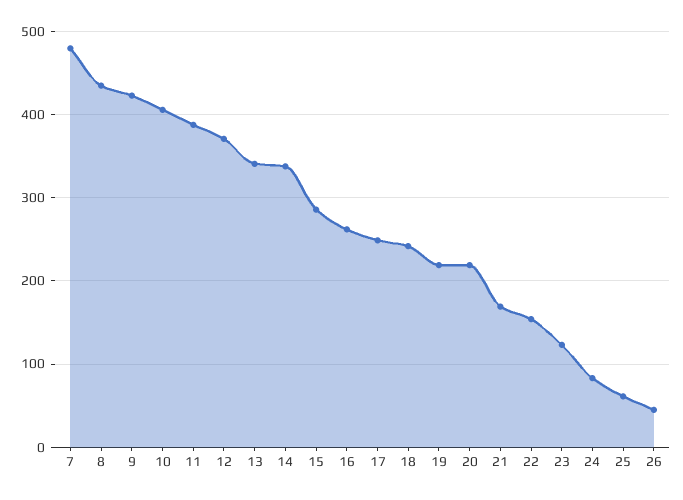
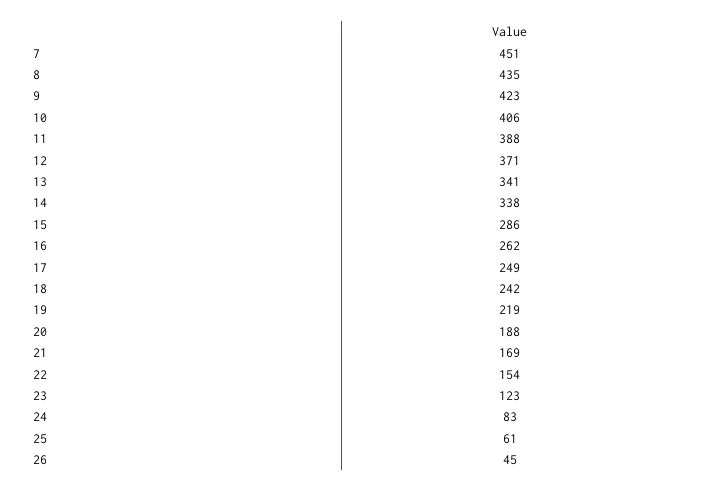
  {
-   "7": 480,
+   "7": 451,
    "8": 435,
    "9": 423,
    "10": 406,
    "11": 388,
    "12": 371,
    "13": 341,
    "14": 338,
    "15": 286,
    "16": 262,
    "17": 249,
    "18": 242,
    "19": 219,
-   "20": 220,
+   "20": 188,
    "21": 169,
    "22": 154,
    "23": 123,
    "24": 83,
    "25": 61,
    "26": 45
  }

